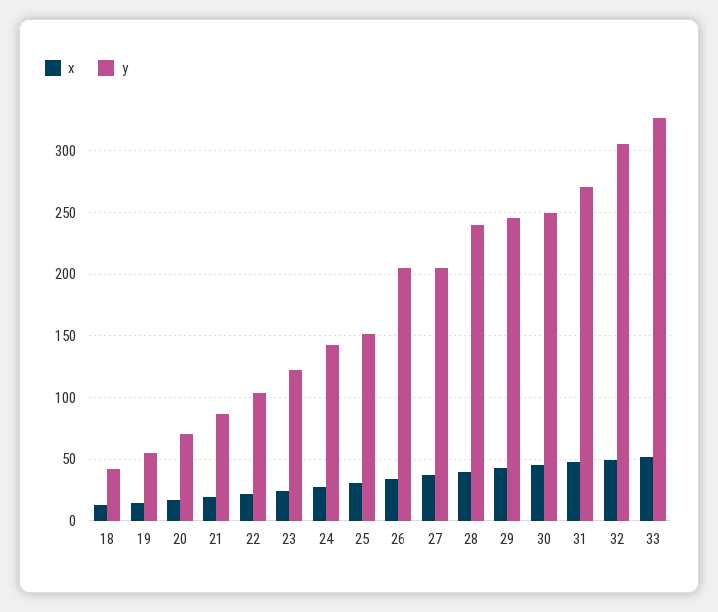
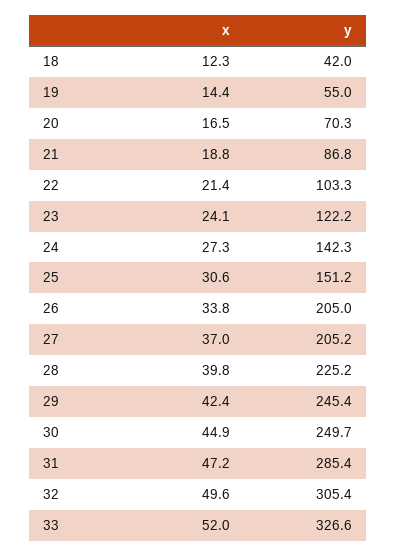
  {
    "x": {
      "18": 12.3,
      "19": 14.4,
      "20": 16.5,
      "21": 18.8,
      "22": 21.4,
      "23": 24.1,
      "24": 27.3,
      "25": 30.6,
      "26": 33.8,
      "27": 37,
      "28": 39.8,
      "29": 42.4,
      "30": 44.9,
      "31": 47.2,
      "32": 49.6,
      "33": 52
    },
    "y": {
      "18": 42,
      "19": 55,
      "20": 70.3,
      "21": 86.8,
      "22": 103.3,
      "23": 122.2,
      "24": 142.3,
      "25": 151.2,
      "26": 205,
      "27": 205.2,
-     "28": 240,
+     "28": 225.2,
      "29": 245.4,
      "30": 249.7,
-     "31": 270,
+     "31": 285.4,
      "32": 305.4,
      "33": 326.6
    }
  }

